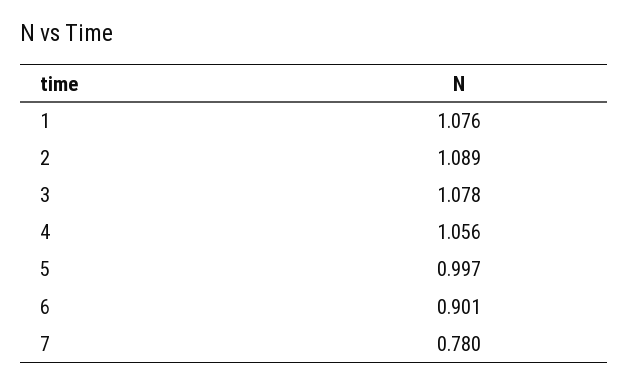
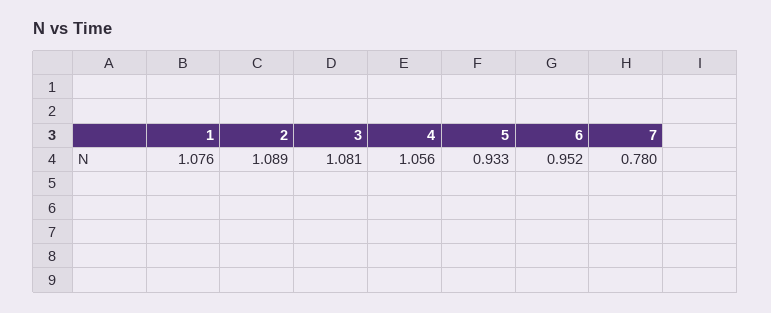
  {
    "1": 1.076,
    "2": 1.089,
-   "3": 1.078,
+   "3": 1.081,
    "4": 1.056,
-   "5": 0.997,
+   "5": 0.933,
-   "6": 0.901,
+   "6": 0.952,
    "7": 0.78
  }

